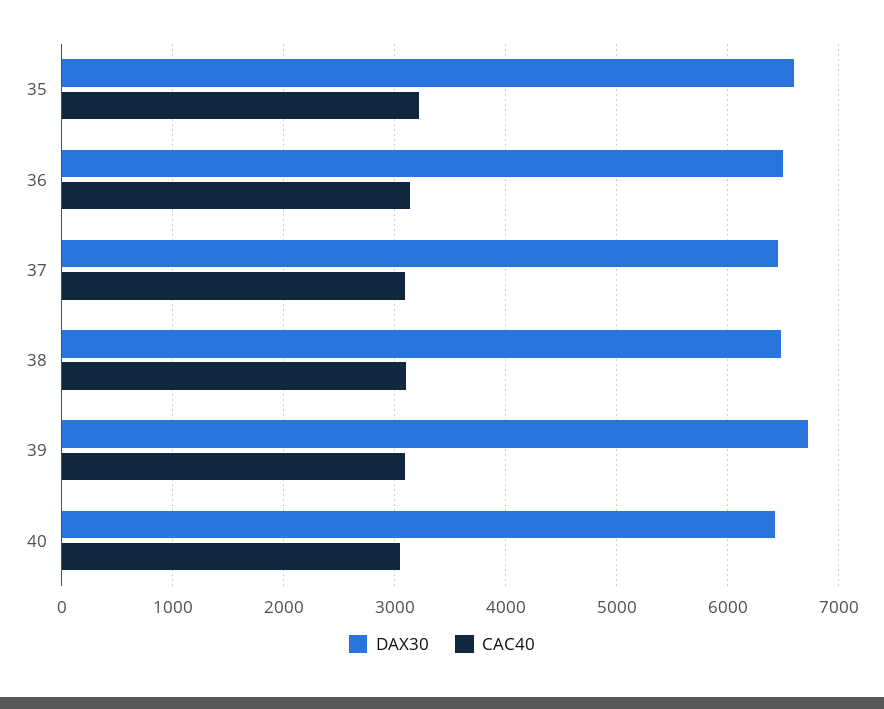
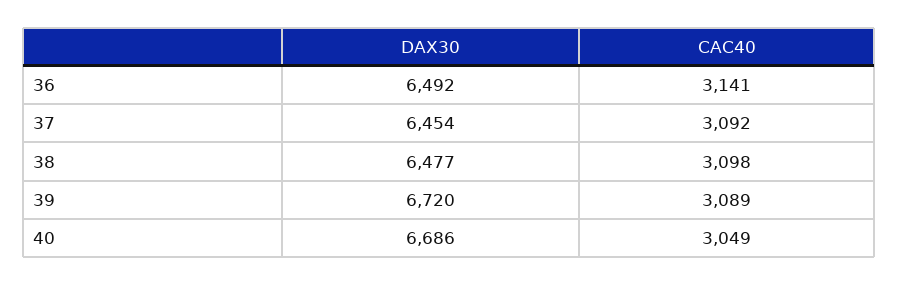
  {
    "DAX30": {
-     "35": 6600,
      "36": 6492,
      "37": 6454,
      "38": 6477,
      "39": 6720,
-     "40": 6400
+     "40": 6686
    },
    "CAC40": {
-     "35": 3200,
      "36": 3141,
      "37": 3092,
      "38": 3098,
      "39": 3089,
      "40": 3049
    }
  }

